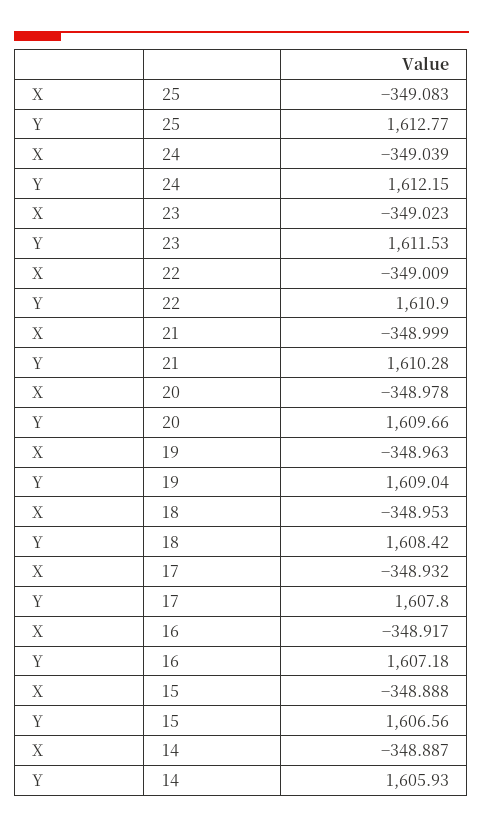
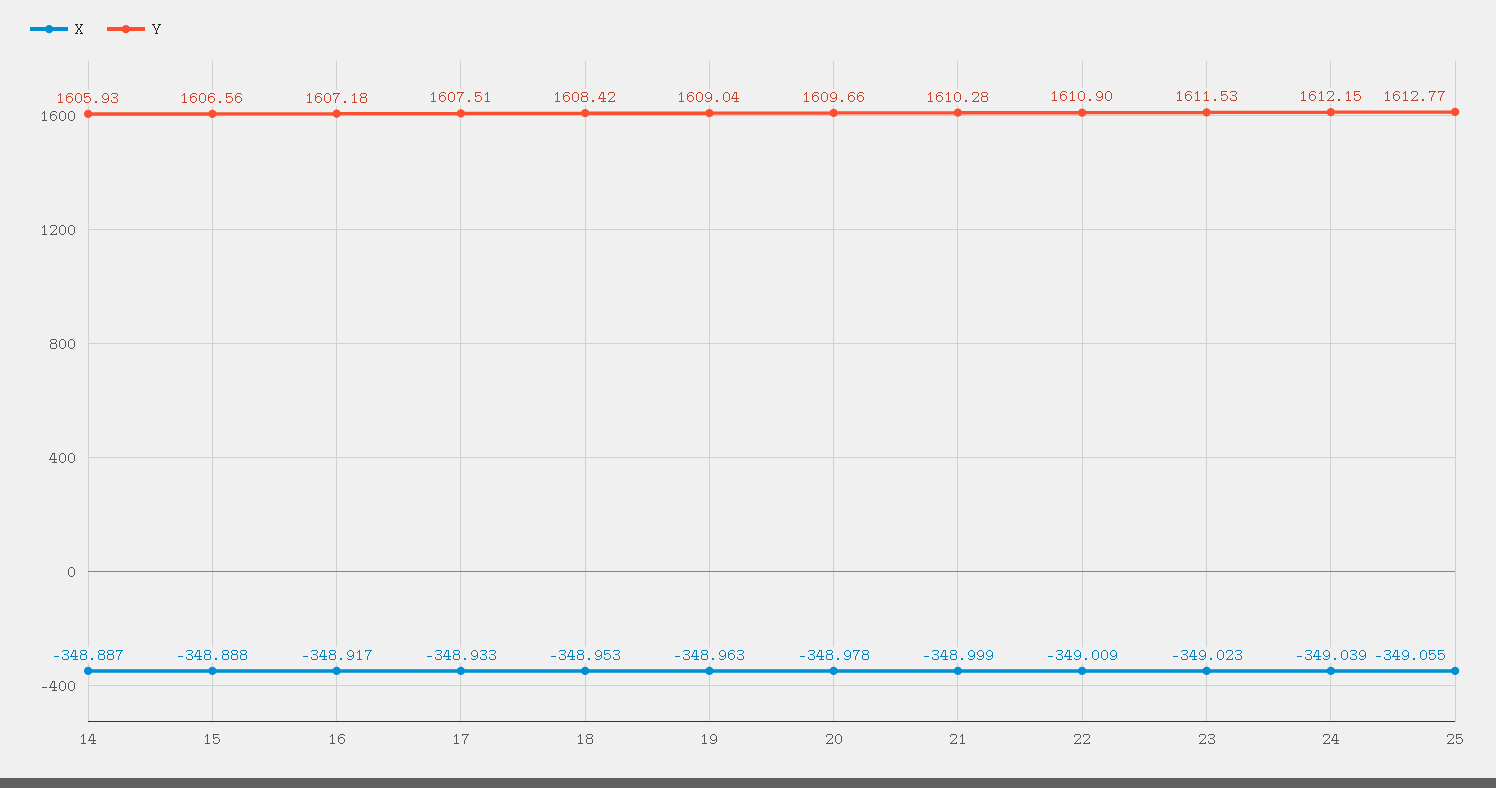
  {
    "X": {
-     "25": -349.083,
+     "25": -349.055,
      "24": -349.039,
      "23": -349.023,
      "22": -349.009,
      "21": -348.999,
      "20": -348.978,
      "19": -348.963,
      "18": -348.953,
-     "17": -348.932,
+     "17": -348.933,
      "16": -348.917,
      "15": -348.888,
      "14": -348.887
    },
    "Y": {
      "25": 1612.77,
      "24": 1612.15,
      "23": 1611.53,
      "22": 1610.9,
      "21": 1610.28,
      "20": 1609.66,
      "19": 1609.04,
      "18": 1608.42,
-     "17": 1607.8,
+     "17": 1607.51,
      "16": 1607.18,
      "15": 1606.56,
      "14": 1605.93
    }
  }

